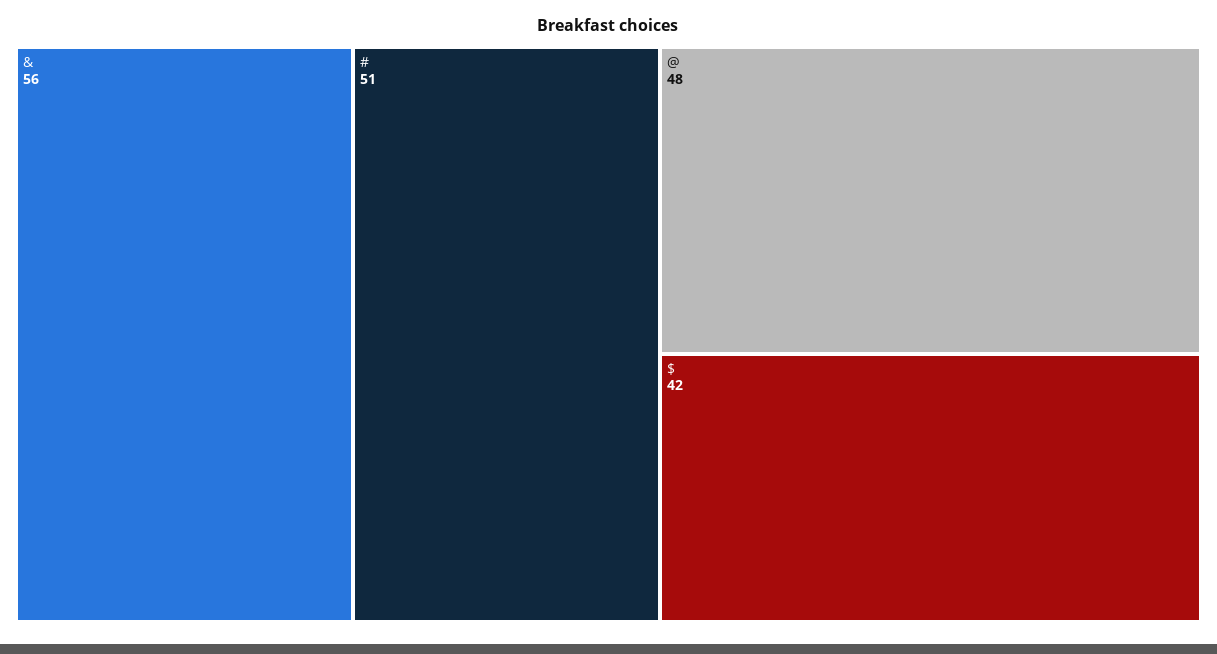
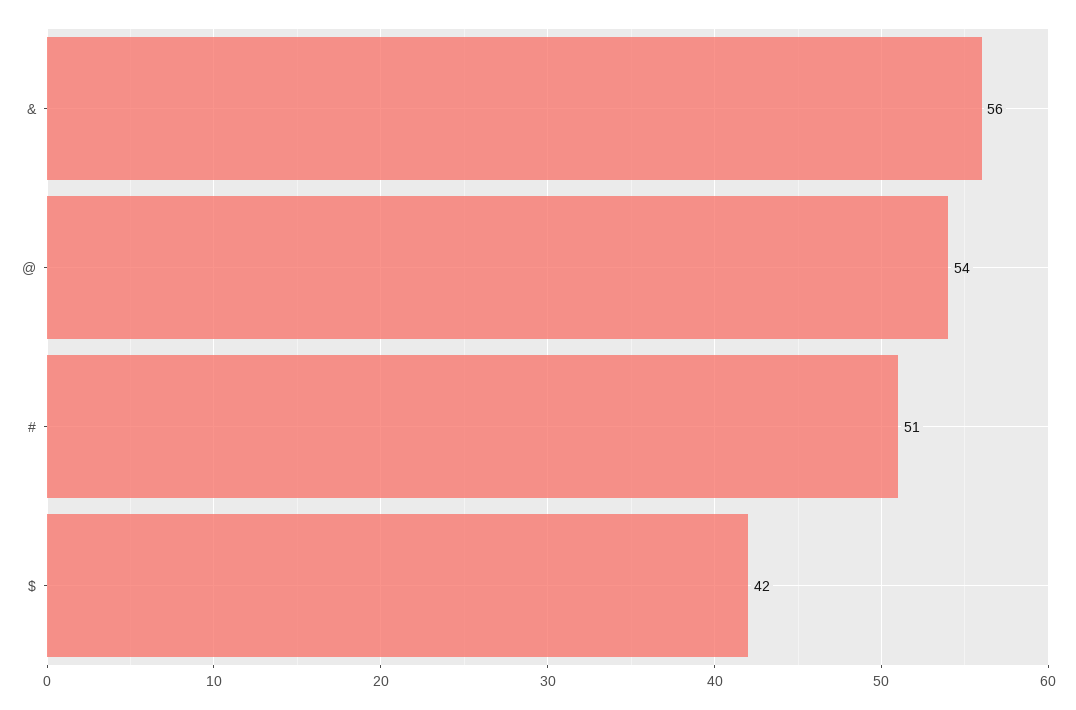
  {
    "&": 56,
    "#": 51,
-   "@": 48,
+   "@": 54,
    "$": 42
  }

